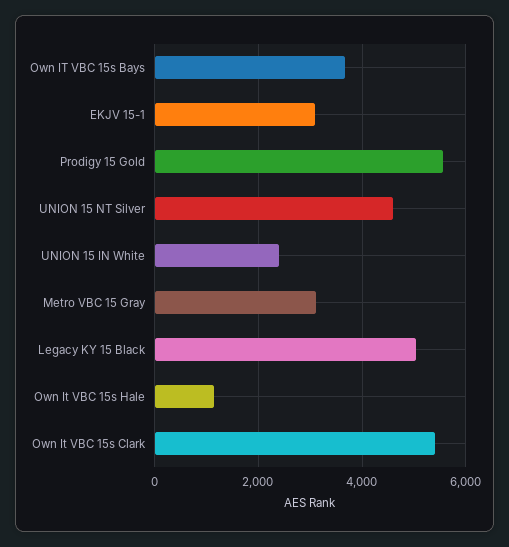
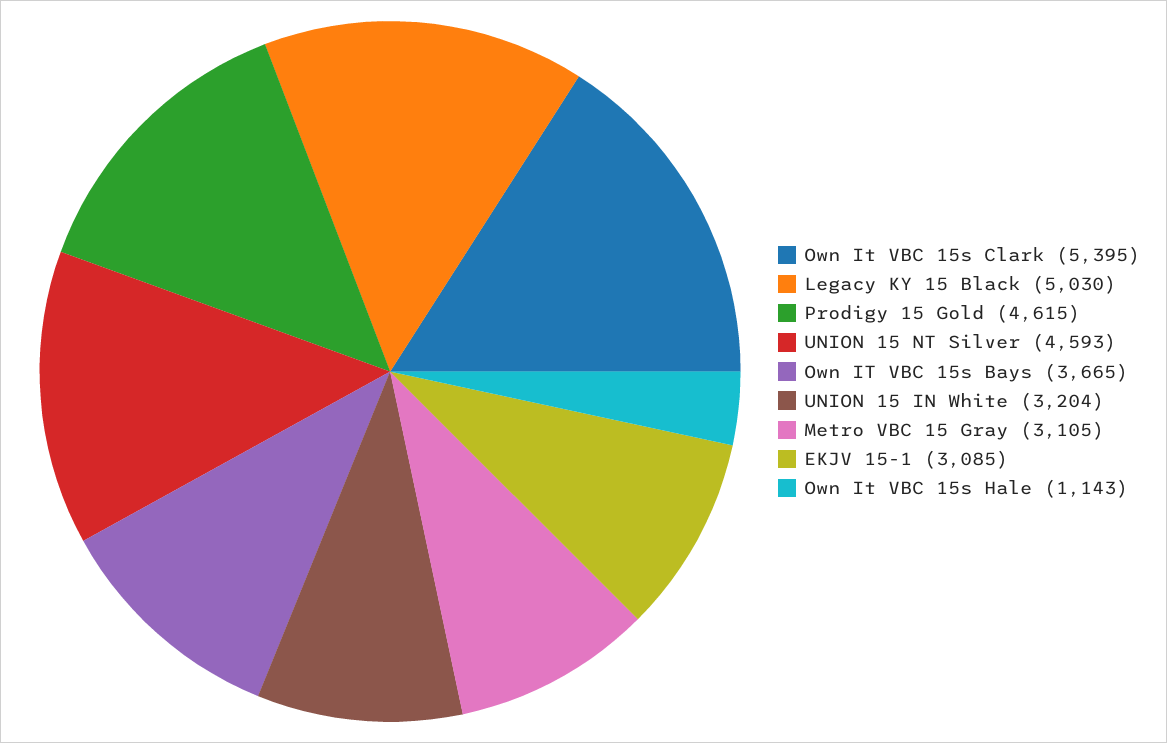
  {
    "Own IT VBC 15s Bays": 3665,
    "EKJV 15-1": 3085,
-   "Prodigy 15 Gold": 5600,
+   "Prodigy 15 Gold": 4615,
    "UNION 15 NT Silver": 4593,
-   "UNION 15 IN White": 2400,
+   "UNION 15 IN White": 3204,
    "Metro VBC 15 Gray": 3105,
    "Legacy KY 15 Black": 5030,
    "Own It VBC 15s Hale": 1143,
    "Own It VBC 15s Clark": 5395
  }

